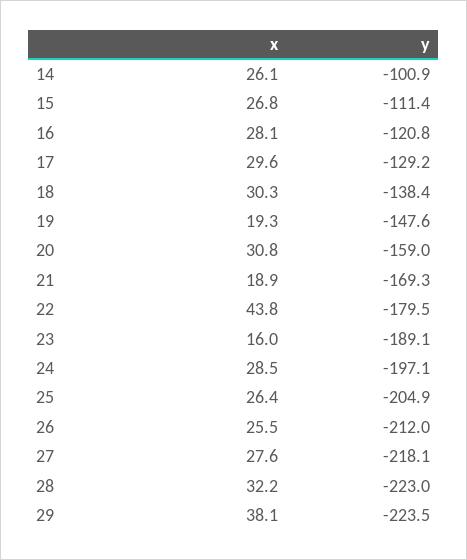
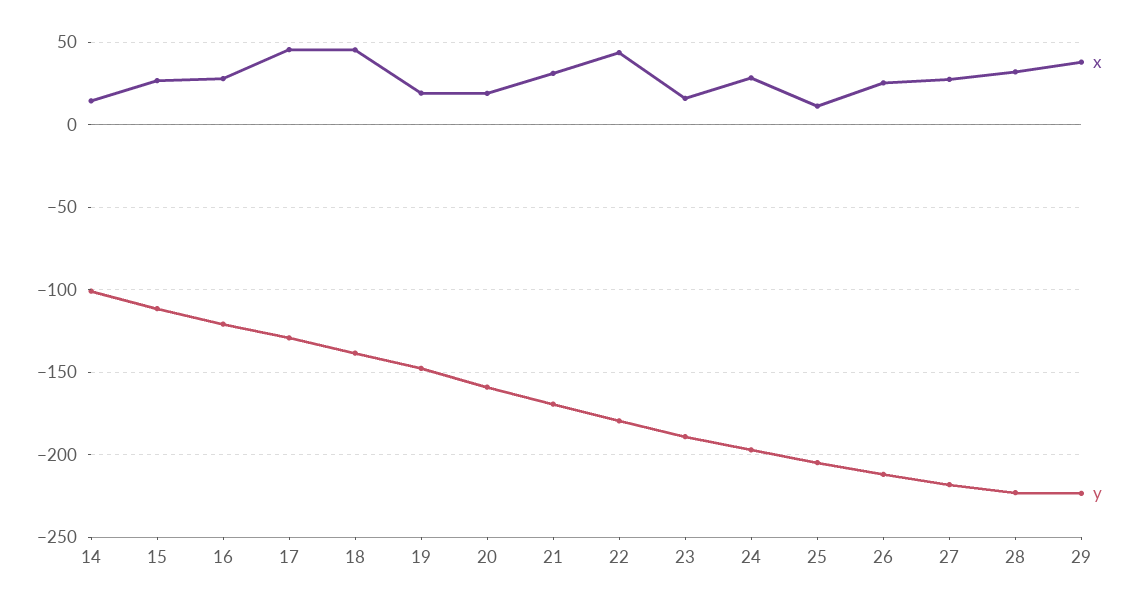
  {
    "x": {
-     "14": 26.1,
+     "14": 15,
      "15": 26.8,
      "16": 28.1,
-     "17": 29.6,
+     "17": 45,
-     "18": 30.3,
+     "18": 45,
      "19": 19.3,
-     "20": 30.8,
+     "20": 20,
-     "21": 18.9,
+     "21": 30,
      "22": 43.8,
      "23": 16,
      "24": 28.5,
-     "25": 26.4,
+     "25": 10,
      "26": 25.5,
      "27": 27.6,
      "28": 32.2,
      "29": 38.1
    },
    "y": {
      "14": -100.9,
      "15": -111.4,
      "16": -120.8,
      "17": -129.2,
      "18": -138.4,
      "19": -147.6,
      "20": -159,
      "21": -169.3,
      "22": -179.5,
      "23": -189.1,
      "24": -197.1,
      "25": -204.9,
      "26": -212,
      "27": -218.1,
      "28": -223,
      "29": -223.5
    }
  }

